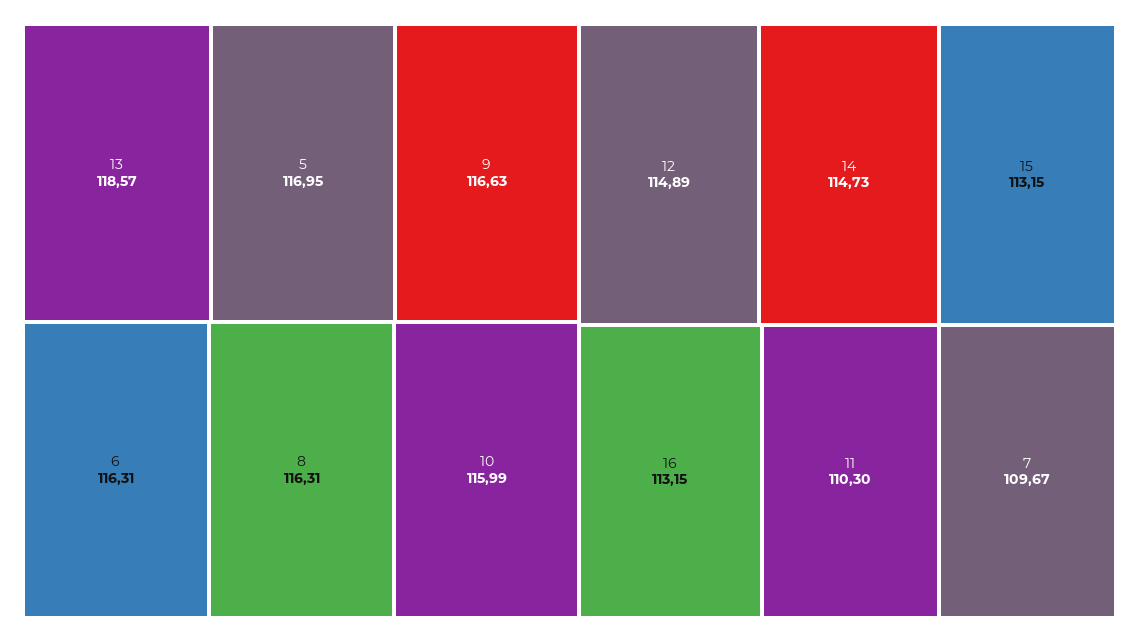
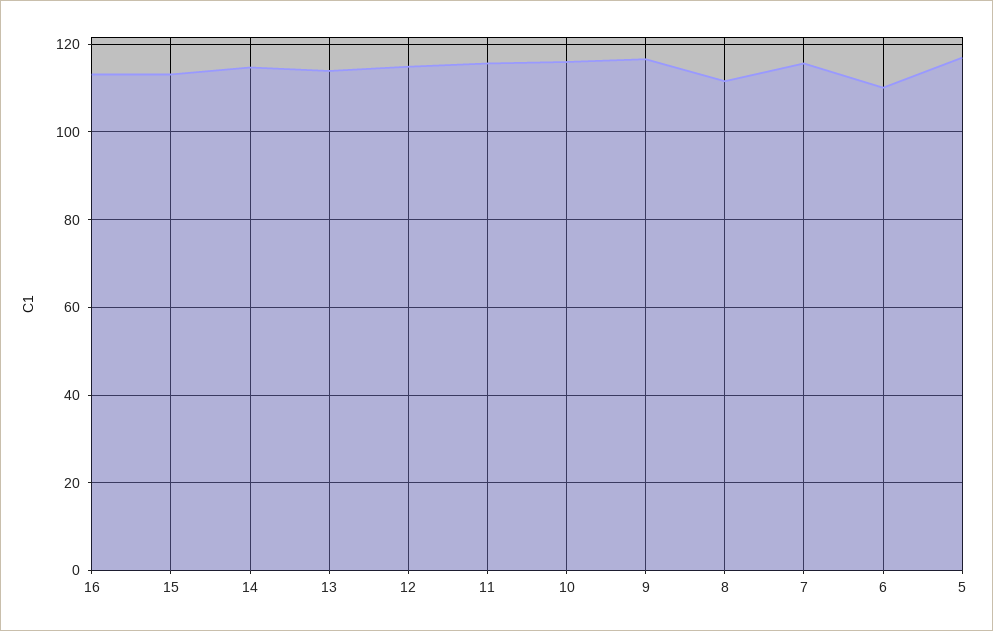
  {
-   "13": 118.57,
+   "13": 114,
    "5": 116.95,
    "9": 116.63,
-   "6": 116.31,
+   "6": 110,
-   "8": 116.31,
+   "8": 112,
    "10": 115.99,
    "12": 114.89,
    "14": 114.73,
    "15": 113.15,
    "16": 113.15,
-   "11": 110.3,
+   "11": 116,
-   "7": 109.67
+   "7": 116
  }

